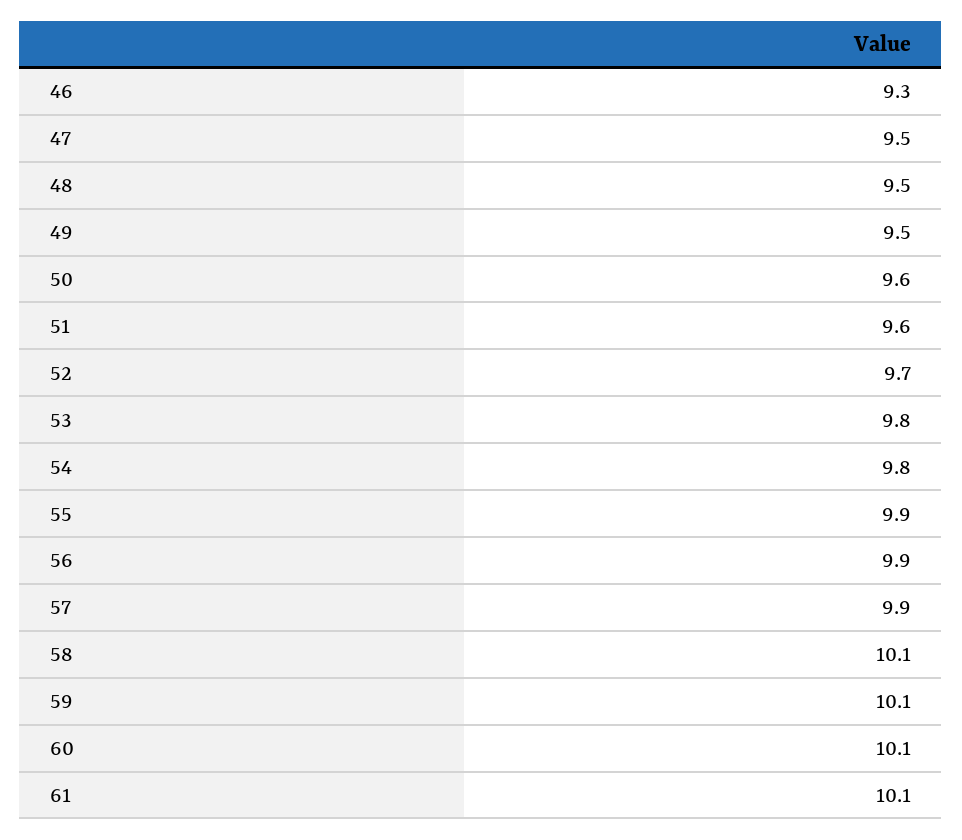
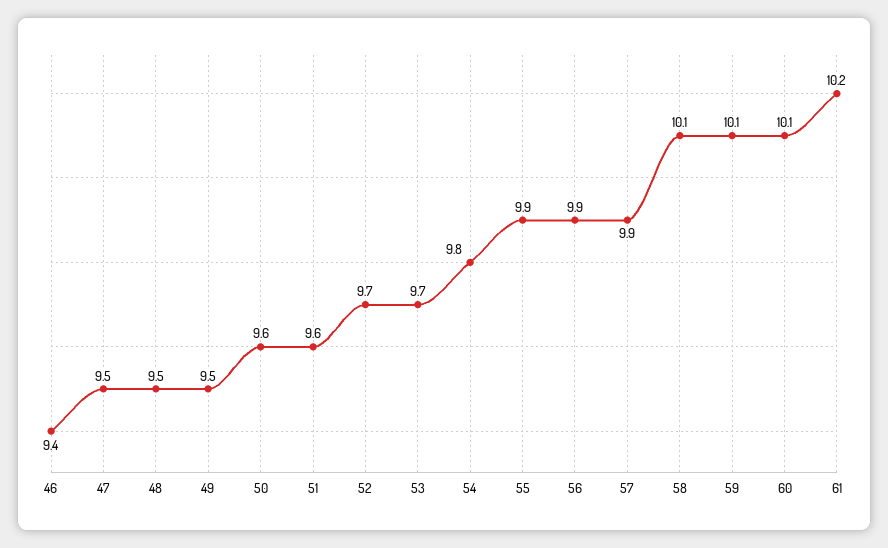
  {
-   "46": 9.3,
+   "46": 9.4,
    "47": 9.5,
    "48": 9.5,
    "49": 9.5,
    "50": 9.6,
    "51": 9.6,
    "52": 9.7,
-   "53": 9.8,
+   "53": 9.7,
    "54": 9.8,
    "55": 9.9,
    "56": 9.9,
    "57": 9.9,
    "58": 10.1,
    "59": 10.1,
    "60": 10.1,
-   "61": 10.1
+   "61": 10.2
  }

